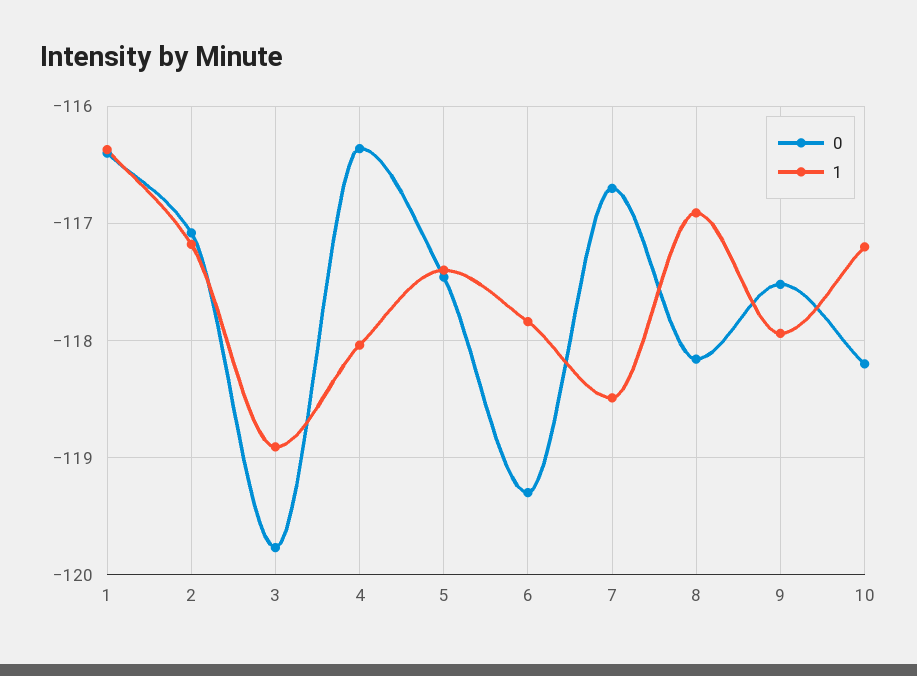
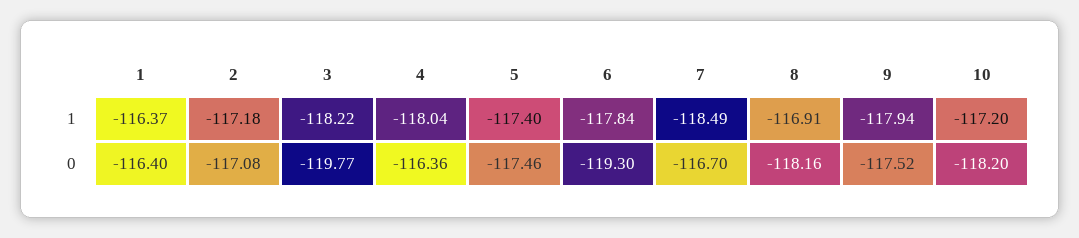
  {
    "0": {
      "1": -116.4,
      "2": -117.08,
      "3": -119.77,
      "4": -116.36,
      "5": -117.46,
      "6": -119.3,
      "7": -116.7,
      "8": -118.16,
      "9": -117.52,
      "10": -118.2
    },
    "1": {
      "1": -116.37,
      "2": -117.18,
-     "3": -118.9,
+     "3": -118.22,
      "4": -118.04,
      "5": -117.4,
      "6": -117.84,
      "7": -118.49,
      "8": -116.91,
      "9": -117.94,
      "10": -117.2
    }
  }

